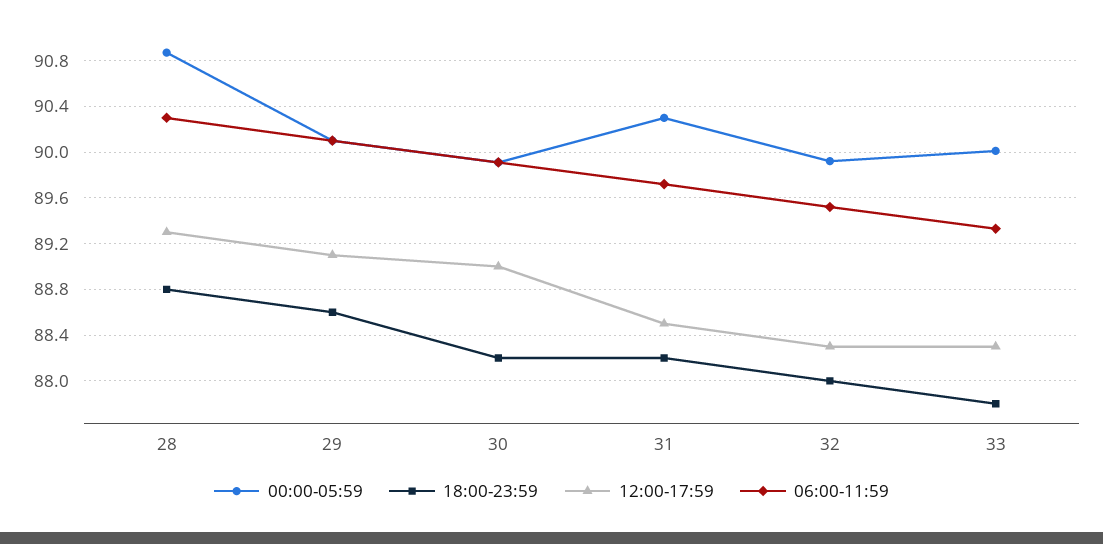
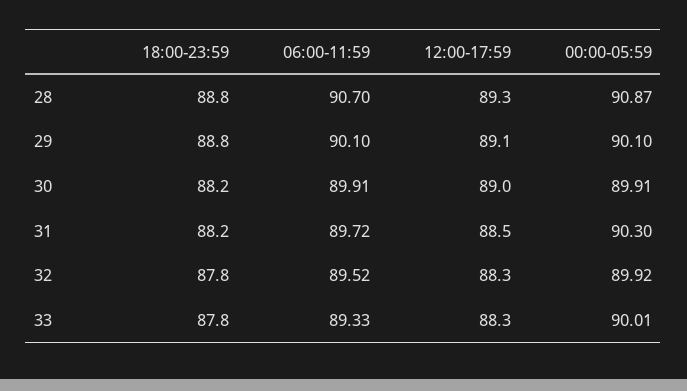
  {
    "00:00-05:59": {
      "28": 90.87,
      "29": 90.1,
      "30": 89.91,
      "31": 90.3,
      "32": 89.92,
      "33": 90.01
    },
    "18:00-23:59": {
      "28": 88.8,
-     "29": 88.6,
+     "29": 88.8,
      "30": 88.2,
      "31": 88.2,
-     "32": 88,
+     "32": 87.8,
      "33": 87.8
    },
    "12:00-17:59": {
      "28": 89.3,
      "29": 89.1,
      "30": 89,
      "31": 88.5,
      "32": 88.3,
      "33": 88.3
    },
    "06:00-11:59": {
-     "28": 90.3,
+     "28": 90.7,
      "29": 90.1,
      "30": 89.91,
      "31": 89.72,
      "32": 89.52,
      "33": 89.33
    }
  }

